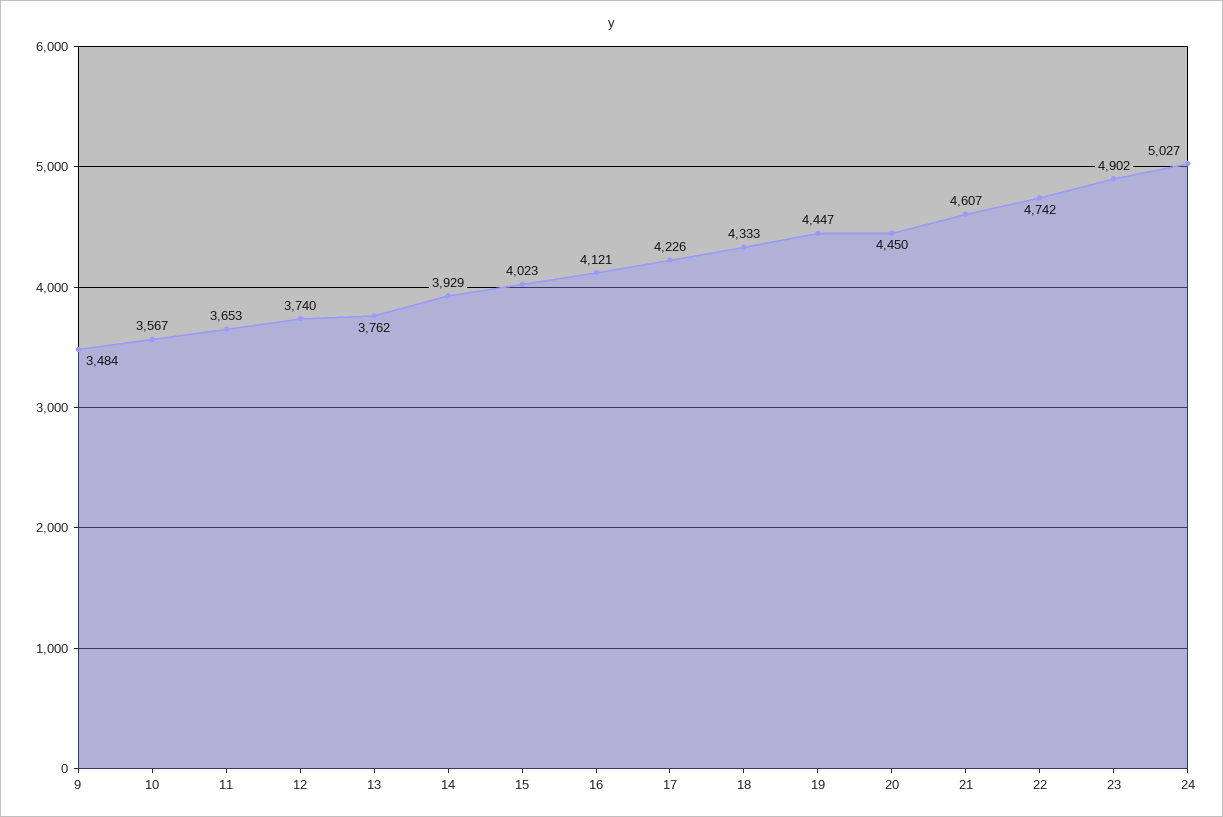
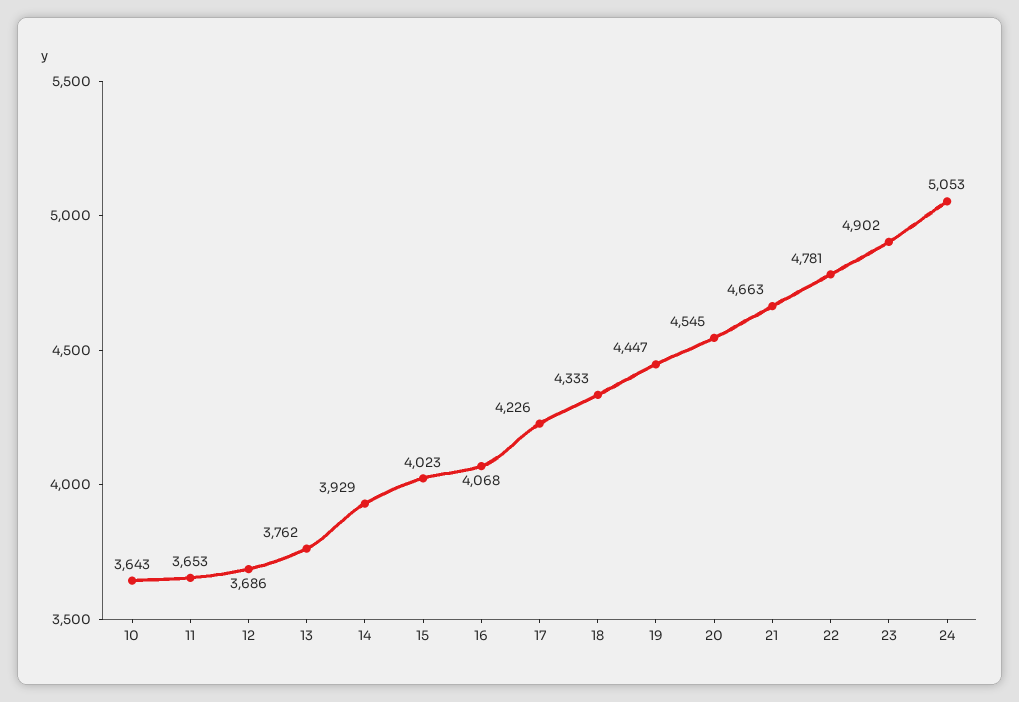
  {
-   "9": 3484,
-   "10": 3567,
+   "10": 3643,
    "11": 3653,
-   "12": 3740,
+   "12": 3686,
    "13": 3762,
    "14": 3929,
    "15": 4023,
-   "16": 4121,
+   "16": 4068,
    "17": 4226,
    "18": 4333,
    "19": 4447,
-   "20": 4450,
+   "20": 4545,
-   "21": 4607,
+   "21": 4663,
-   "22": 4742,
+   "22": 4781,
    "23": 4902,
-   "24": 5027
+   "24": 5053
  }

